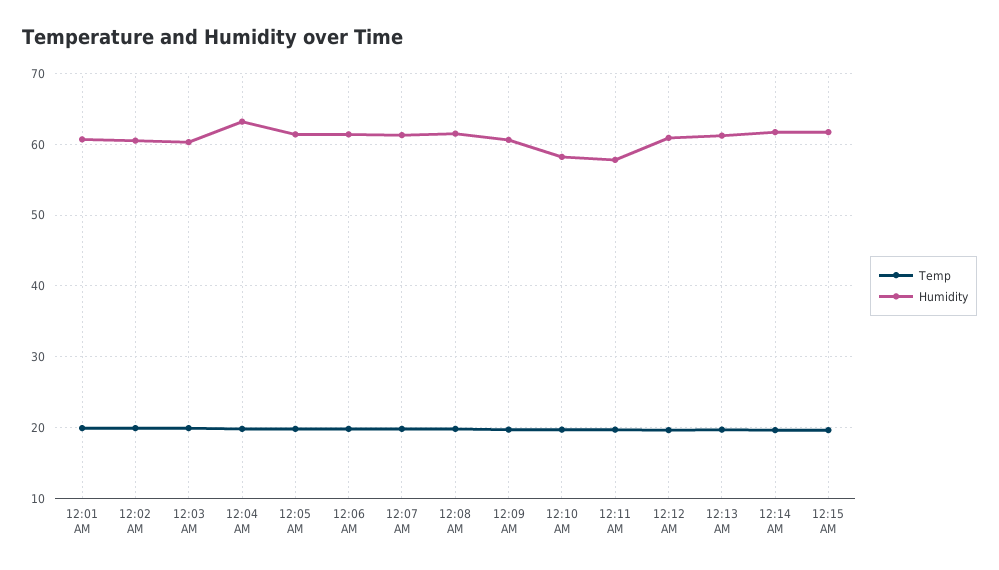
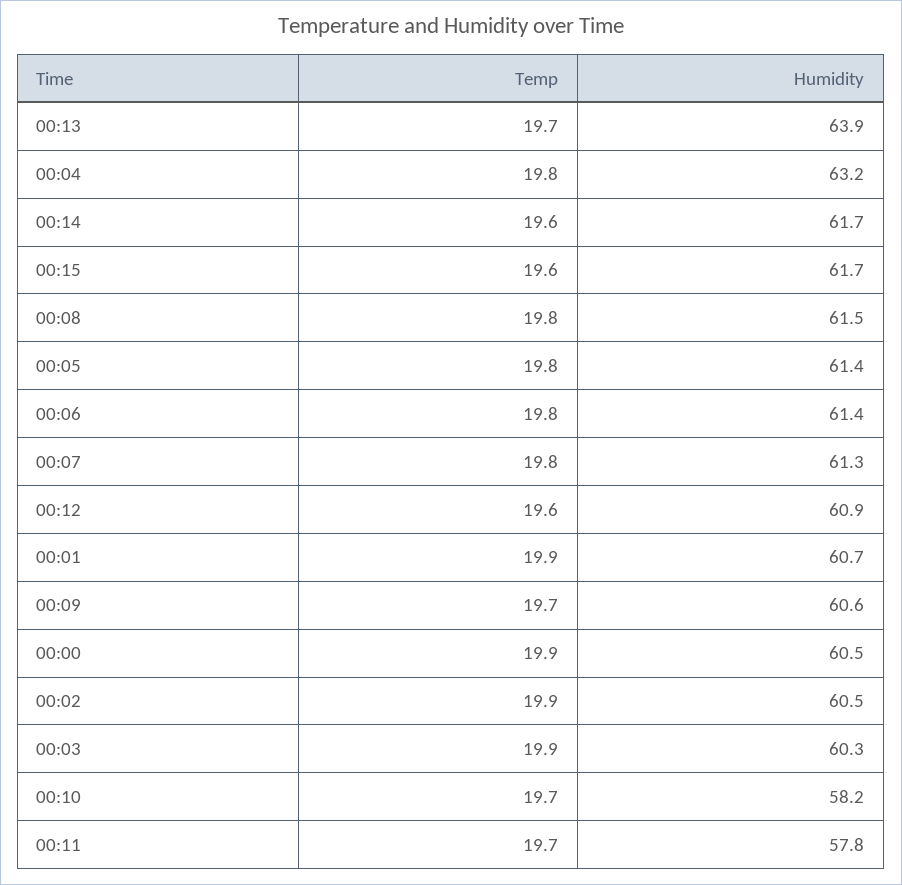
  {
    "Temp": {
      "12:01 AM": 19.9,
      "12:02 AM": 19.9,
      "12:03 AM": 19.9,
      "12:04 AM": 19.8,
      "12:05 AM": 19.8,
      "12:06 AM": 19.8,
      "12:07 AM": 19.8,
      "12:08 AM": 19.8,
      "12:09 AM": 19.7,
      "12:10 AM": 19.7,
      "12:11 AM": 19.7,
      "12:12 AM": 19.6,
      "12:13 AM": 19.7,
      "12:14 AM": 19.6,
-     "12:15 AM": 19.6
+     "12:15 AM": 19.6,
+     "00:00": 19.9
    },
    "Humidity": {
      "12:01 AM": 60.7,
      "12:02 AM": 60.5,
      "12:03 AM": 60.3,
      "12:04 AM": 63.2,
      "12:05 AM": 61.4,
      "12:06 AM": 61.4,
      "12:07 AM": 61.3,
      "12:08 AM": 61.5,
      "12:09 AM": 60.6,
      "12:10 AM": 58.2,
      "12:11 AM": 57.8,
      "12:12 AM": 60.9,
-     "12:13 AM": 61,
+     "12:13 AM": 63.9,
      "12:14 AM": 61.7,
-     "12:15 AM": 61.7
+     "12:15 AM": 61.7,
+     "00:00": 60.5
    }
  }

